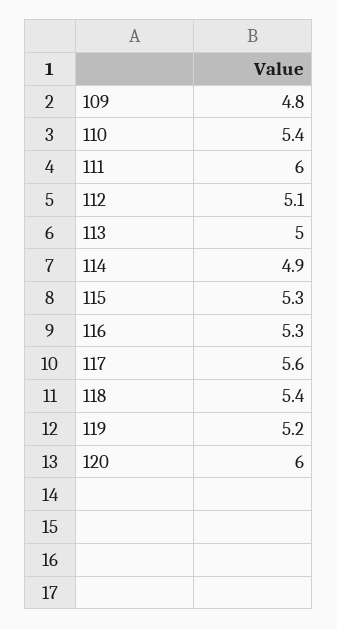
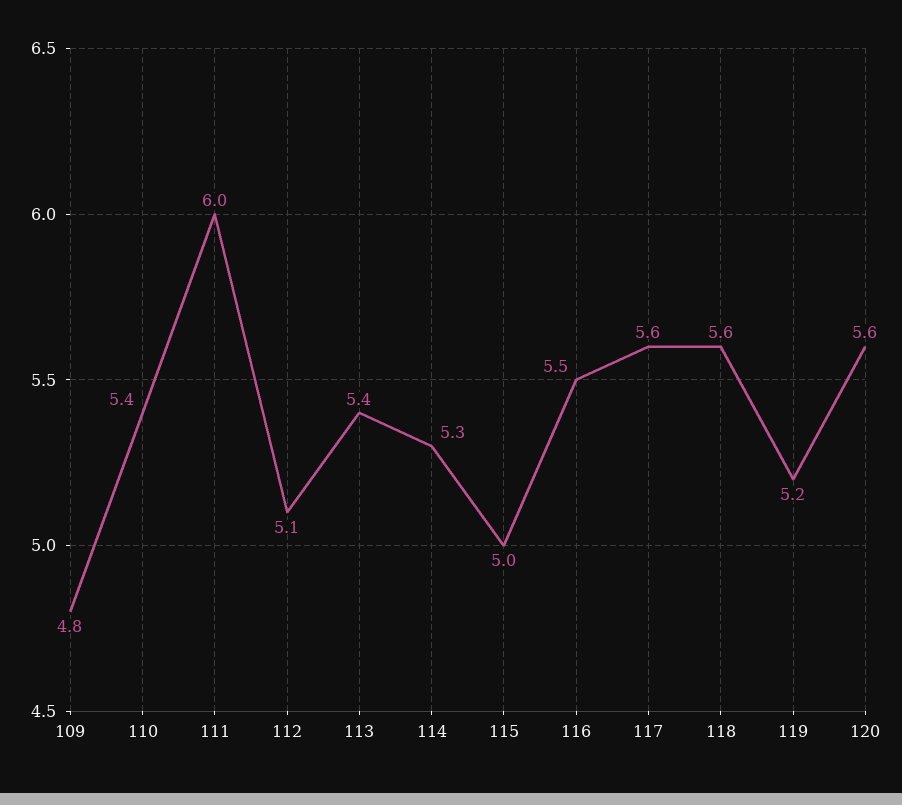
  {
    "109": 4.8,
    "110": 5.4,
    "111": 6,
    "112": 5.1,
-   "113": 5,
+   "113": 5.4,
-   "114": 4.9,
+   "114": 5.3,
-   "115": 5.3,
+   "115": 5,
-   "116": 5.3,
+   "116": 5.5,
    "117": 5.6,
-   "118": 5.4,
+   "118": 5.6,
    "119": 5.2,
-   "120": 6
+   "120": 5.6
  }

